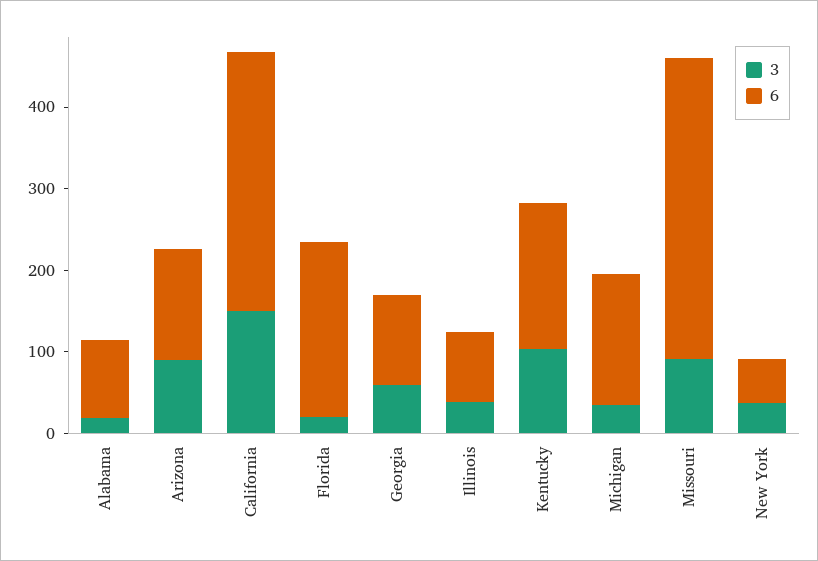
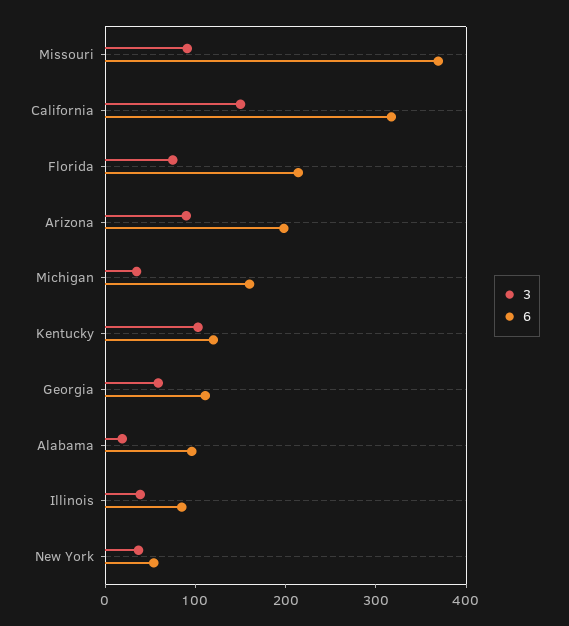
  {
    "3": {
      "Alabama": 20,
      "Arizona": 100,
      "California": 160,
-     "Florida": 20,
+     "Florida": 80,
      "Georgia": 60,
      "Illinois": 40,
      "Kentucky": 100,
      "Michigan": 40,
      "Missouri": 100,
      "New York": 40
    },
    "6": {
      "Alabama": 100,
-     "Arizona": 140,
+     "Arizona": 200,
      "California": 320,
      "Florida": 220,
      "Georgia": 120,
      "Illinois": 80,
-     "Kentucky": 180,
+     "Kentucky": 120,
      "Michigan": 160,
      "Missouri": 360,
      "New York": 60
    }
  }

